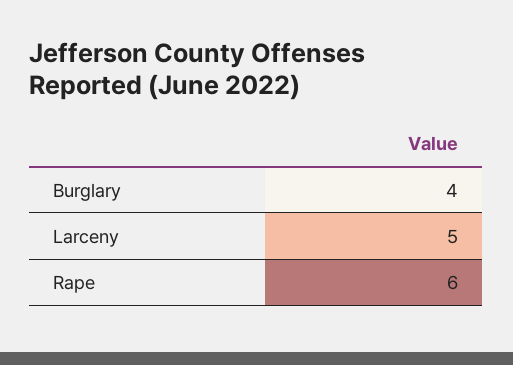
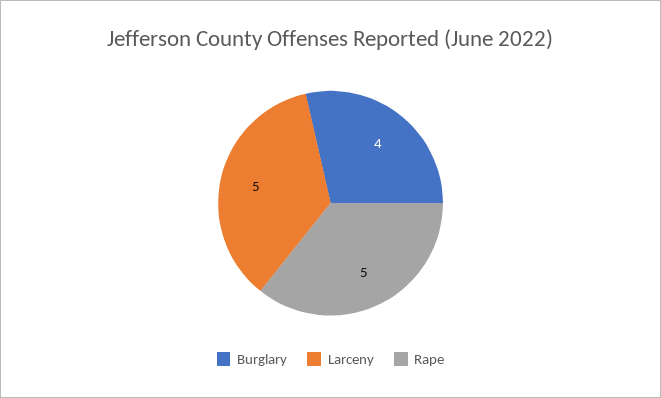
  {
    "Burglary": 4,
    "Larceny": 5,
-   "Rape": 6
+   "Rape": 5
  }

